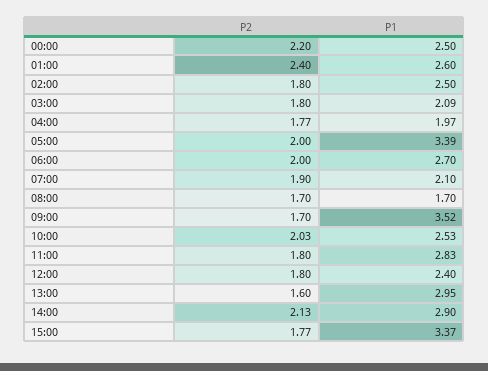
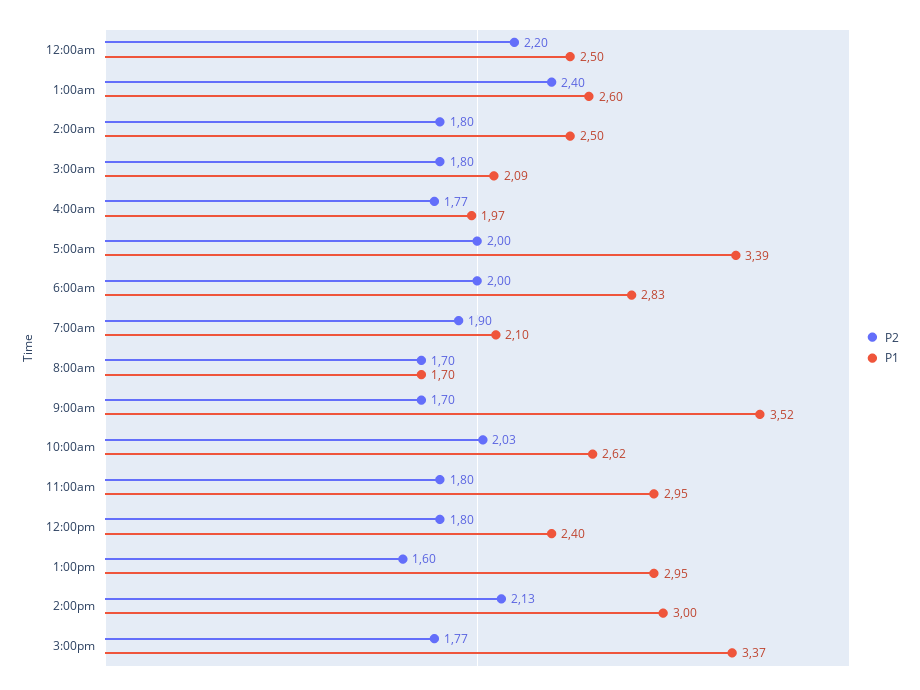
  {
    "P2": {
      "00:00": 2.2,
      "01:00": 2.4,
      "02:00": 1.8,
      "03:00": 1.8,
      "04:00": 1.77,
      "05:00": 2,
      "06:00": 2,
      "07:00": 1.9,
      "08:00": 1.7,
      "09:00": 1.7,
      "10:00": 2.03,
      "11:00": 1.8,
      "12:00": 1.8,
      "13:00": 1.6,
      "14:00": 2.13,
      "15:00": 1.77
    },
    "P1": {
      "00:00": 2.5,
      "01:00": 2.6,
      "02:00": 2.5,
      "03:00": 2.09,
      "04:00": 1.97,
      "05:00": 3.39,
-     "06:00": 2.7,
+     "06:00": 2.83,
      "07:00": 2.1,
      "08:00": 1.7,
      "09:00": 3.52,
-     "10:00": 2.53,
+     "10:00": 2.62,
-     "11:00": 2.83,
+     "11:00": 2.95,
      "12:00": 2.4,
      "13:00": 2.95,
-     "14:00": 2.9,
+     "14:00": 3,
      "15:00": 3.37
    }
  }

